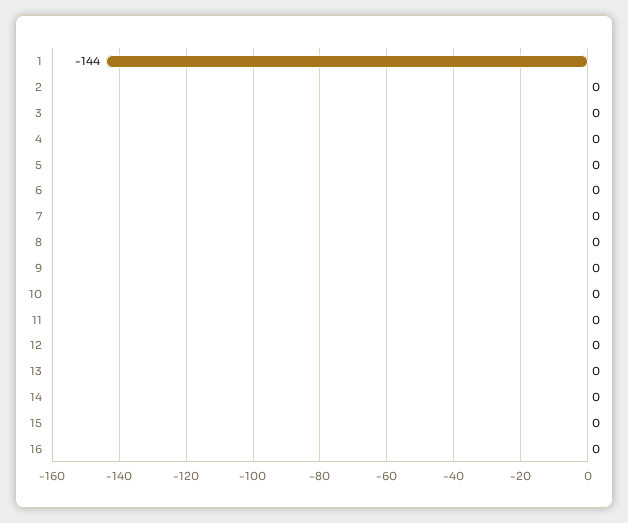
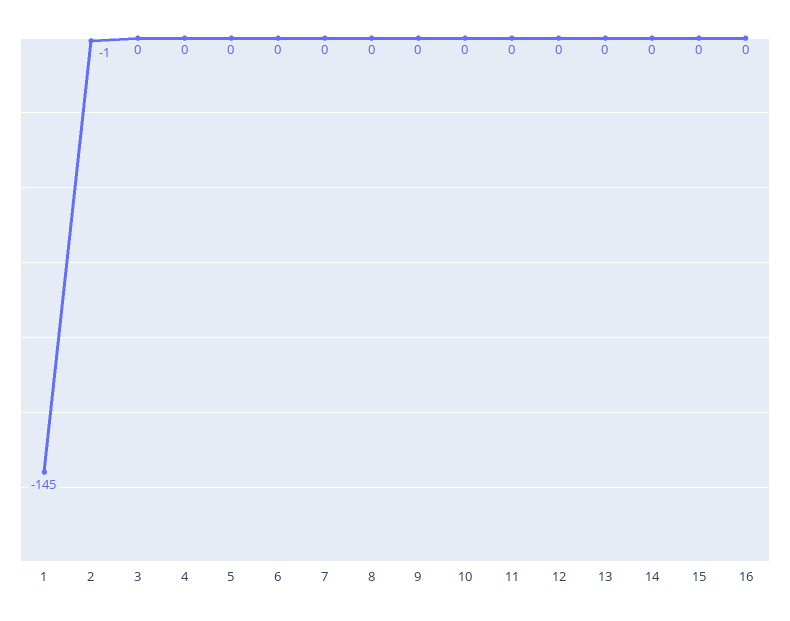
  {
-   "1": -144,
+   "1": -145,
-   "2": 0,
+   "2": -1,
    "3": 0,
    "4": 0,
    "5": 0,
    "6": 0,
    "7": 0,
    "8": 0,
    "9": 0,
    "10": 0,
    "11": 0,
    "12": 0,
    "13": 0,
    "14": 0,
    "15": 0,
    "16": 0
  }

